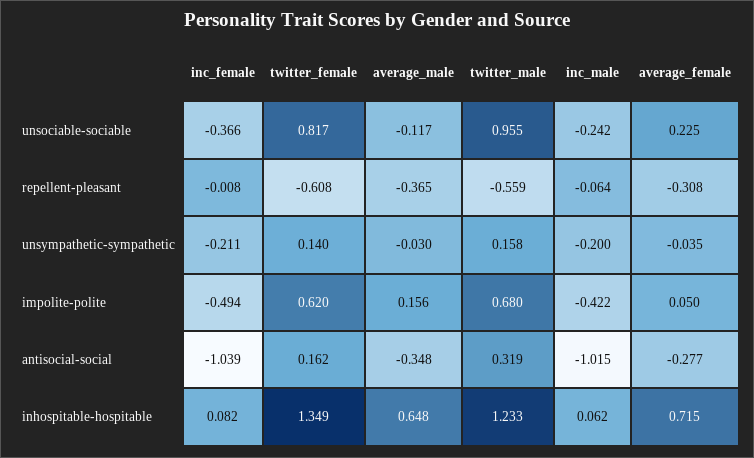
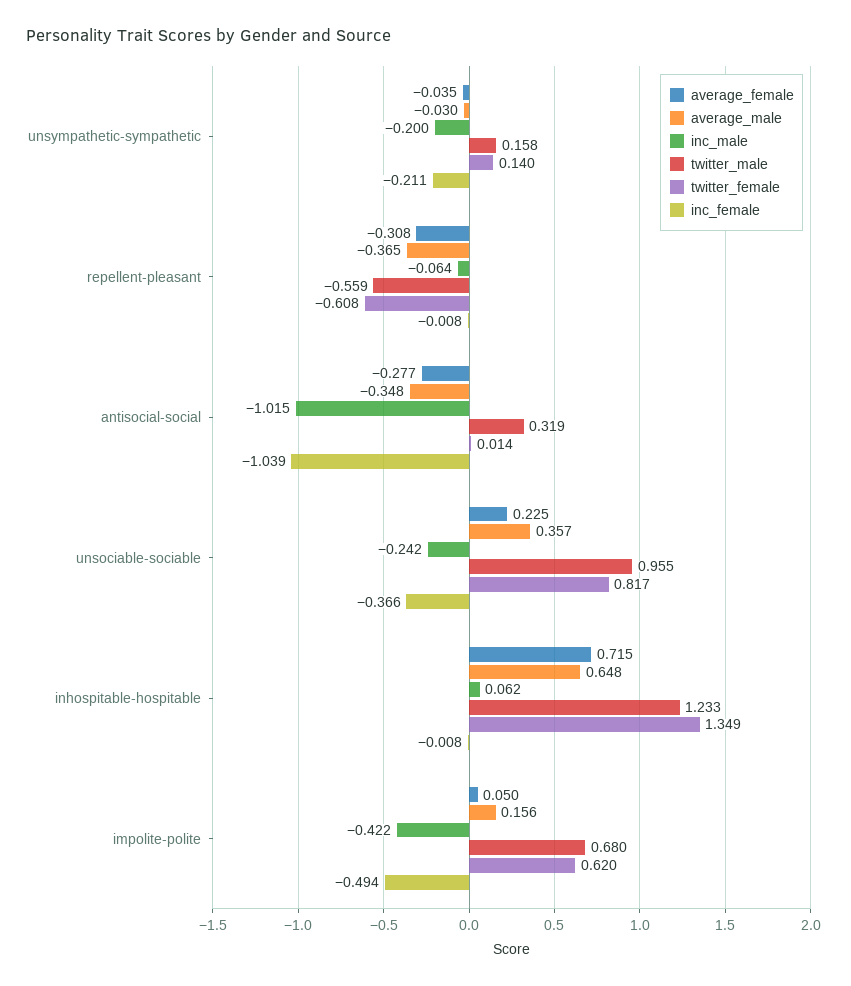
  {
    "inc_female": {
      "unsociable-sociable": -0.366,
      "repellent-pleasant": -0.008,
      "unsympathetic-sympathetic": -0.211,
      "impolite-polite": -0.494,
      "antisocial-social": -1.039,
-     "inhospitable-hospitable": 0.082
+     "inhospitable-hospitable": -0.008
    },
    "twitter_female": {
      "unsociable-sociable": 0.817,
      "repellent-pleasant": -0.608,
      "unsympathetic-sympathetic": 0.14,
      "impolite-polite": 0.62,
-     "antisocial-social": 0.162,
+     "antisocial-social": 0.014,
      "inhospitable-hospitable": 1.349
    },
    "average_male": {
-     "unsociable-sociable": -0.117,
+     "unsociable-sociable": 0.357,
      "repellent-pleasant": -0.365,
      "unsympathetic-sympathetic": -0.03,
      "impolite-polite": 0.156,
      "antisocial-social": -0.348,
      "inhospitable-hospitable": 0.648
    },
    "twitter_male": {
      "unsociable-sociable": 0.955,
      "repellent-pleasant": -0.559,
      "unsympathetic-sympathetic": 0.158,
      "impolite-polite": 0.68,
      "antisocial-social": 0.319,
      "inhospitable-hospitable": 1.233
    },
    "inc_male": {
      "unsociable-sociable": -0.242,
      "repellent-pleasant": -0.064,
      "unsympathetic-sympathetic": -0.2,
      "impolite-polite": -0.422,
      "antisocial-social": -1.015,
      "inhospitable-hospitable": 0.062
    },
    "average_female": {
      "unsociable-sociable": 0.225,
      "repellent-pleasant": -0.308,
      "unsympathetic-sympathetic": -0.035,
      "impolite-polite": 0.05,
      "antisocial-social": -0.277,
      "inhospitable-hospitable": 0.715
    }
  }

